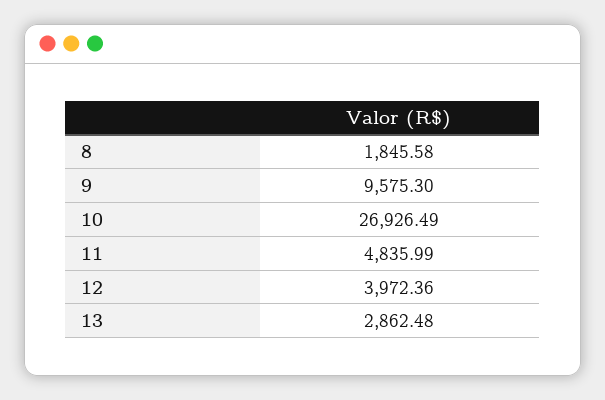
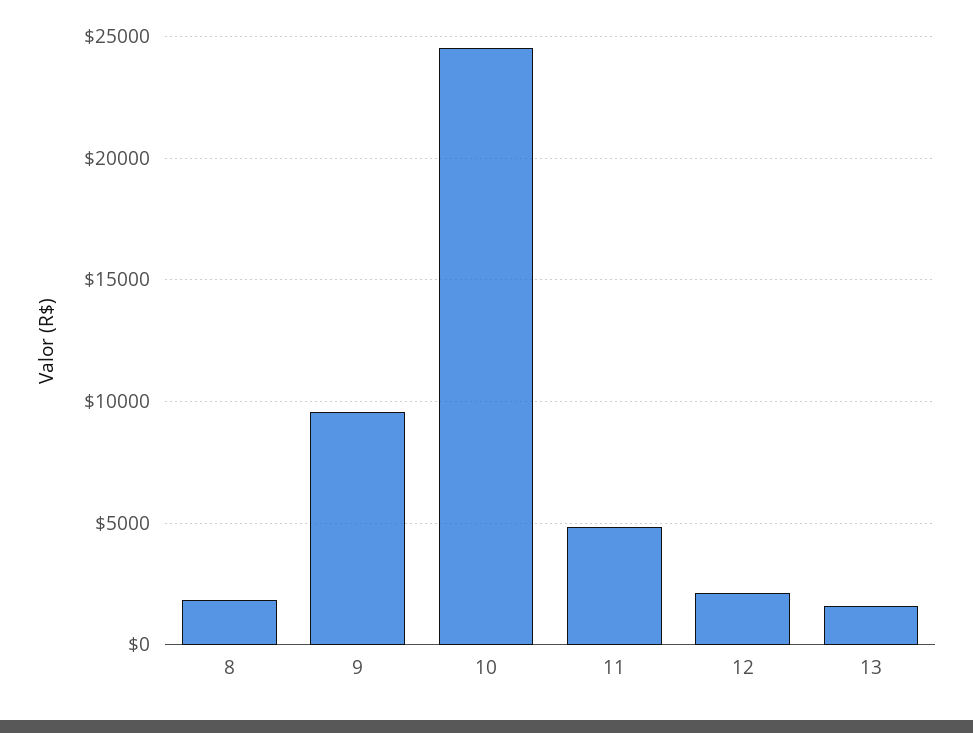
  {
    "8": 1845.58,
    "9": 9575.3,
-   "10": 26926.49,
+   "10": 24500,
    "11": 4835.99,
-   "12": 3972.36,
+   "12": 2000,
-   "13": 2862.48
+   "13": 1500
  }

